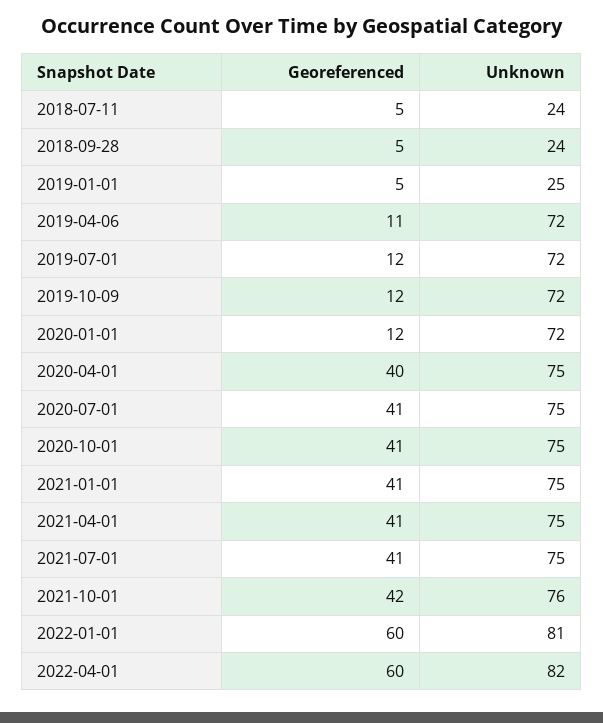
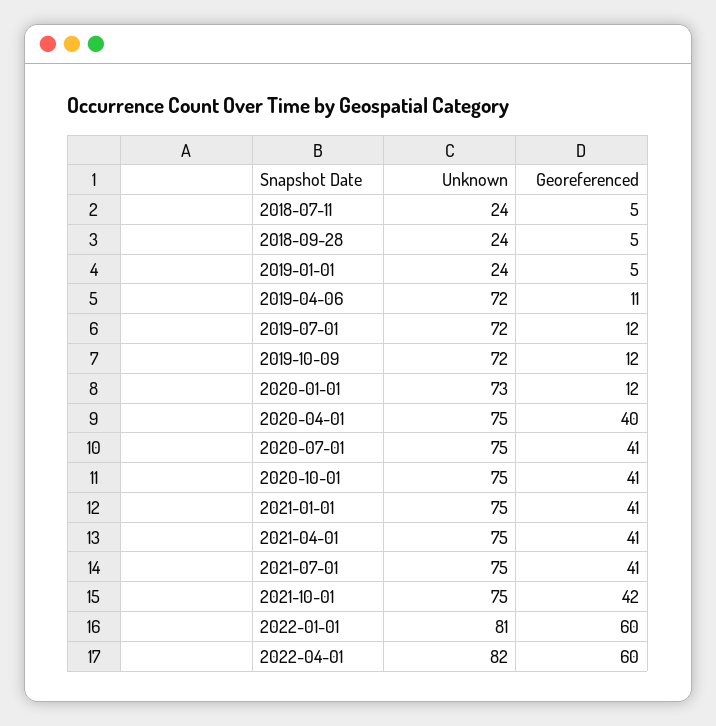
  {
    "Georeferenced": {
      "2018-07-11": 5,
      "2018-09-28": 5,
      "2019-01-01": 5,
      "2019-04-06": 11,
      "2019-07-01": 12,
      "2019-10-09": 12,
      "2020-01-01": 12,
      "2020-04-01": 40,
      "2020-07-01": 41,
      "2020-10-01": 41,
      "2021-01-01": 41,
      "2021-04-01": 41,
      "2021-07-01": 41,
      "2021-10-01": 42,
      "2022-01-01": 60,
      "2022-04-01": 60
    },
    "Unknown": {
      "2018-07-11": 24,
      "2018-09-28": 24,
-     "2019-01-01": 25,
+     "2019-01-01": 24,
      "2019-04-06": 72,
      "2019-07-01": 72,
      "2019-10-09": 72,
-     "2020-01-01": 72,
+     "2020-01-01": 73,
      "2020-04-01": 75,
      "2020-07-01": 75,
      "2020-10-01": 75,
      "2021-01-01": 75,
      "2021-04-01": 75,
      "2021-07-01": 75,
-     "2021-10-01": 76,
+     "2021-10-01": 75,
      "2022-01-01": 81,
      "2022-04-01": 82
    }
  }

